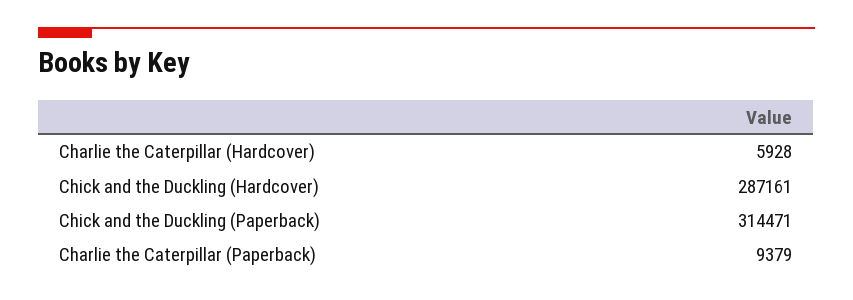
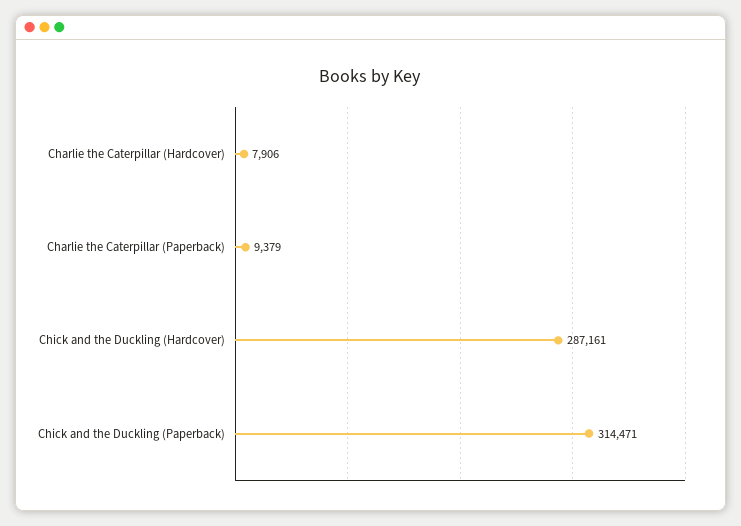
  {
-   "Charlie the Caterpillar (Hardcover)": 5928,
+   "Charlie the Caterpillar (Hardcover)": 7906,
    "Chick and the Duckling (Hardcover)": 287161,
    "Chick and the Duckling (Paperback)": 314471,
    "Charlie the Caterpillar (Paperback)": 9379
  }

